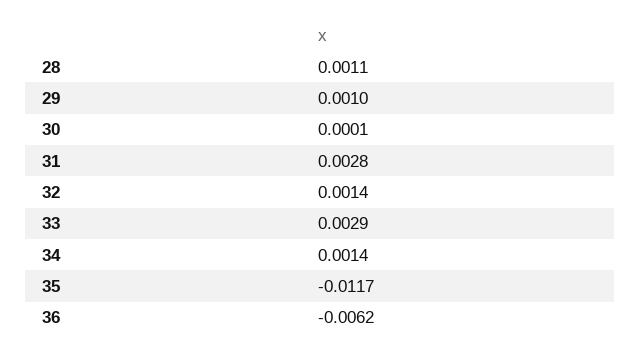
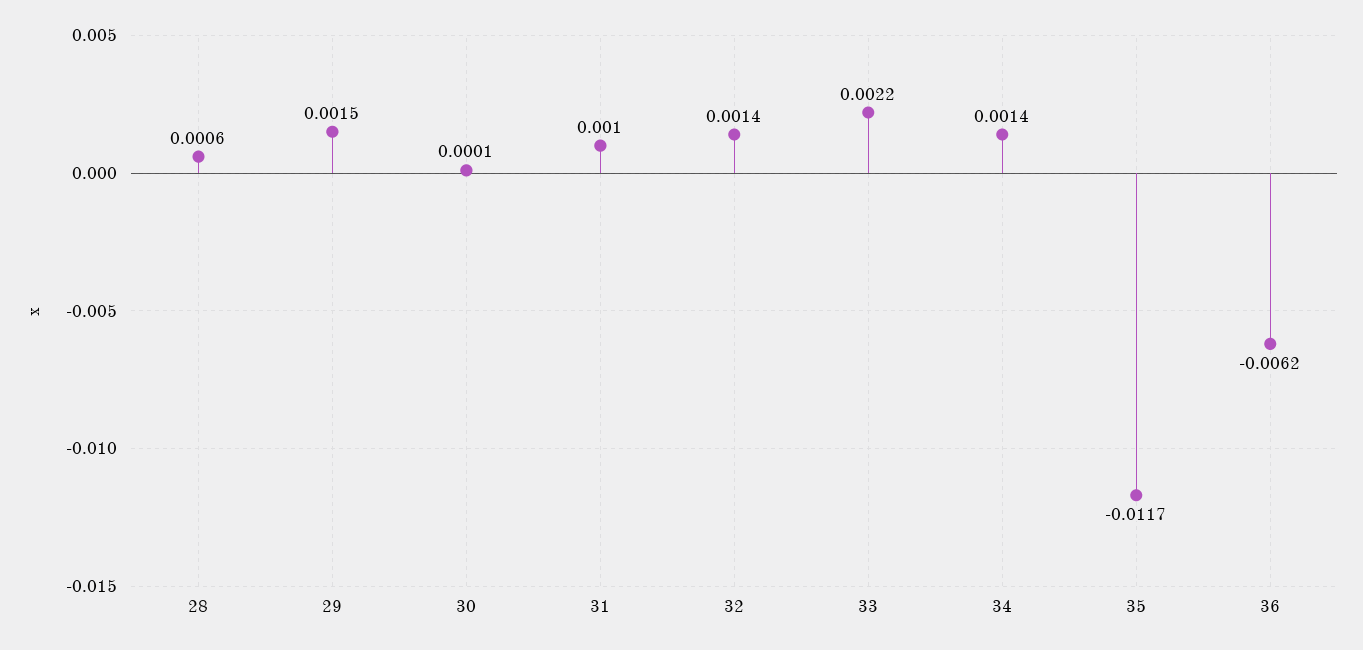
  {
-   "28": 0.0011,
+   "28": 0.0006,
-   "29": 0.001,
+   "29": 0.0015,
    "30": 0.0001,
-   "31": 0.0028,
+   "31": 0.001,
    "32": 0.0014,
-   "33": 0.0029,
+   "33": 0.0022,
    "34": 0.0014,
    "35": -0.0117,
    "36": -0.0062
  }

